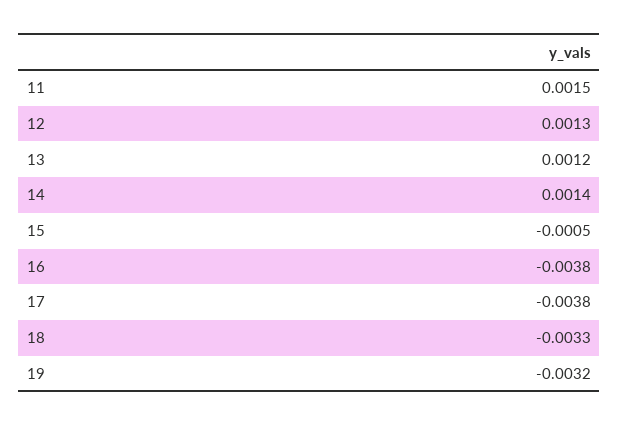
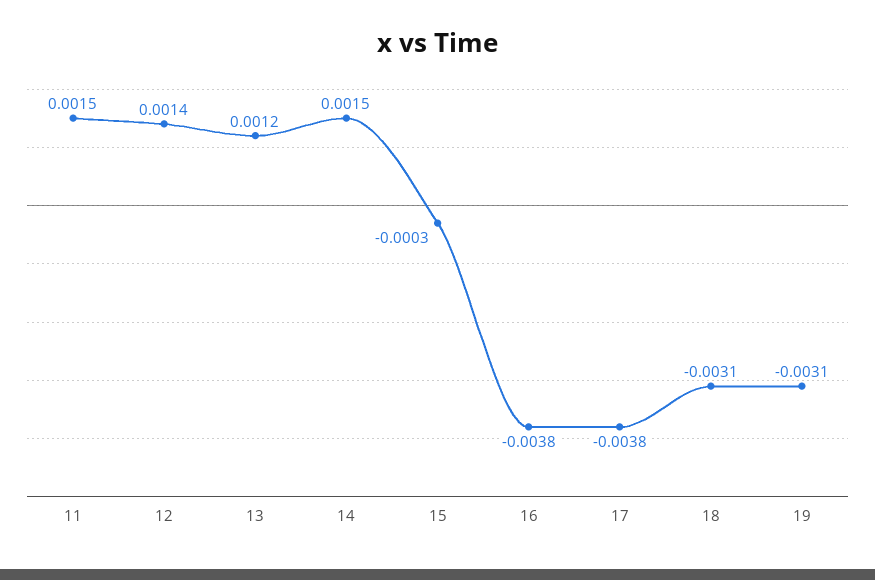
  {
    "11": 0.0015,
-   "12": 0.0013,
+   "12": 0.0014,
    "13": 0.0012,
-   "14": 0.0014,
+   "14": 0.0015,
-   "15": -0.0005,
+   "15": -0.0003,
    "16": -0.0038,
    "17": -0.0038,
-   "18": -0.0033,
+   "18": -0.0031,
-   "19": -0.0032
+   "19": -0.0031
  }

